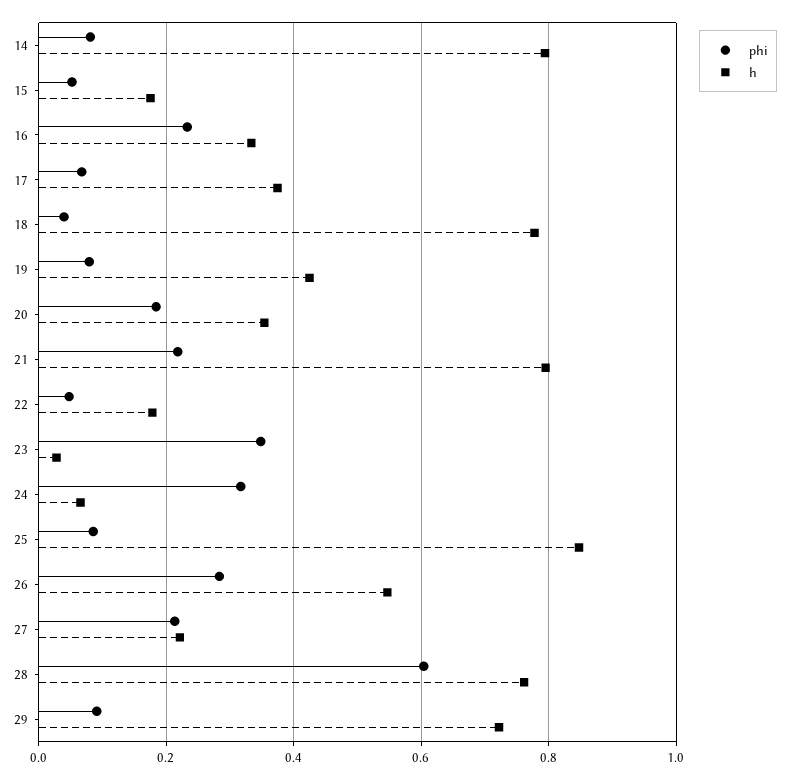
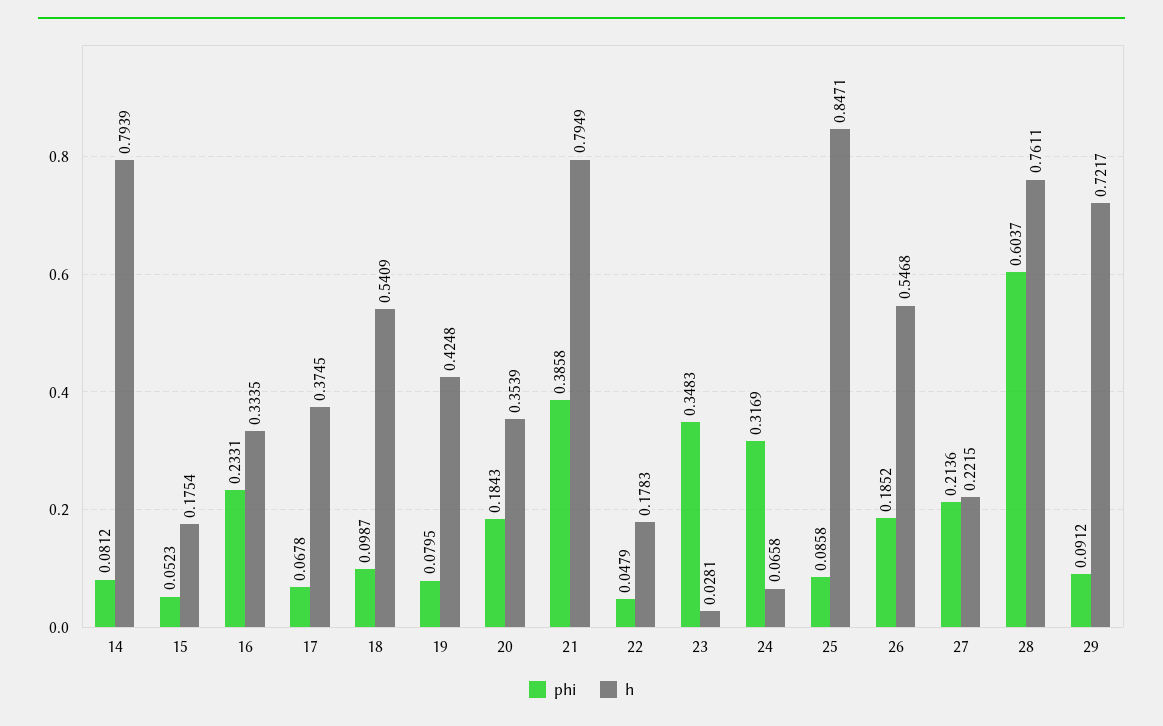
  {
    "phi": {
      "14": 0.0812,
      "15": 0.0523,
      "16": 0.2331,
      "17": 0.0678,
-     "18": 0.04,
+     "18": 0.0987,
      "19": 0.0795,
      "20": 0.1843,
-     "21": 0.22,
+     "21": 0.3858,
      "22": 0.0479,
      "23": 0.3483,
      "24": 0.3169,
      "25": 0.0858,
-     "26": 0.28,
+     "26": 0.1852,
      "27": 0.2136,
      "28": 0.6037,
      "29": 0.0912
    },
    "h": {
      "14": 0.7939,
      "15": 0.1754,
      "16": 0.3335,
      "17": 0.3745,
-     "18": 0.78,
+     "18": 0.5409,
      "19": 0.4248,
      "20": 0.3539,
      "21": 0.7949,
      "22": 0.1783,
      "23": 0.0281,
      "24": 0.0658,
      "25": 0.8471,
      "26": 0.5468,
      "27": 0.2215,
      "28": 0.7611,
      "29": 0.7217
    }
  }

